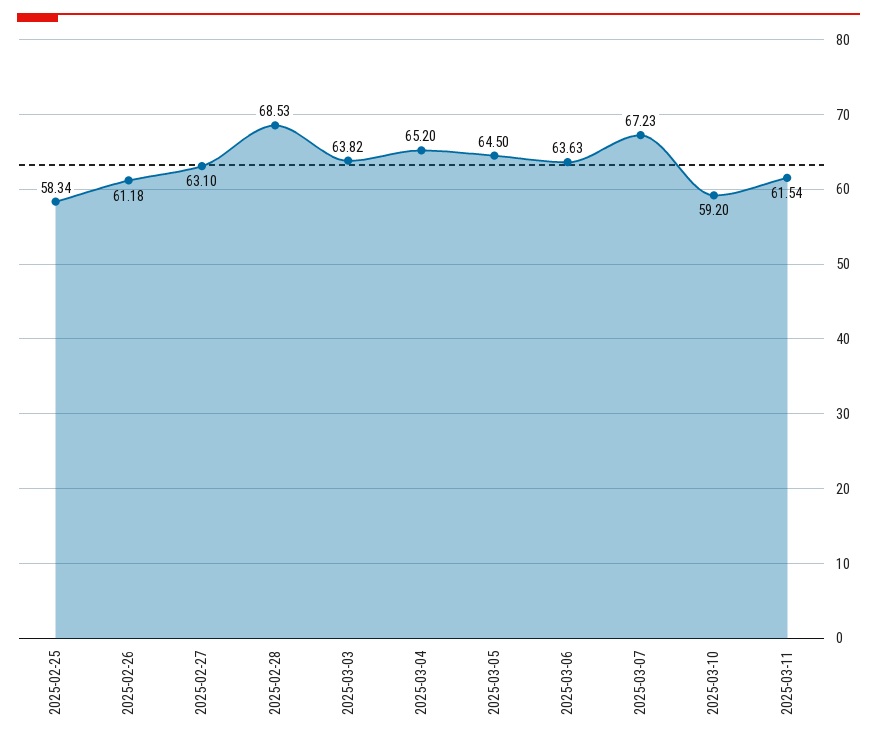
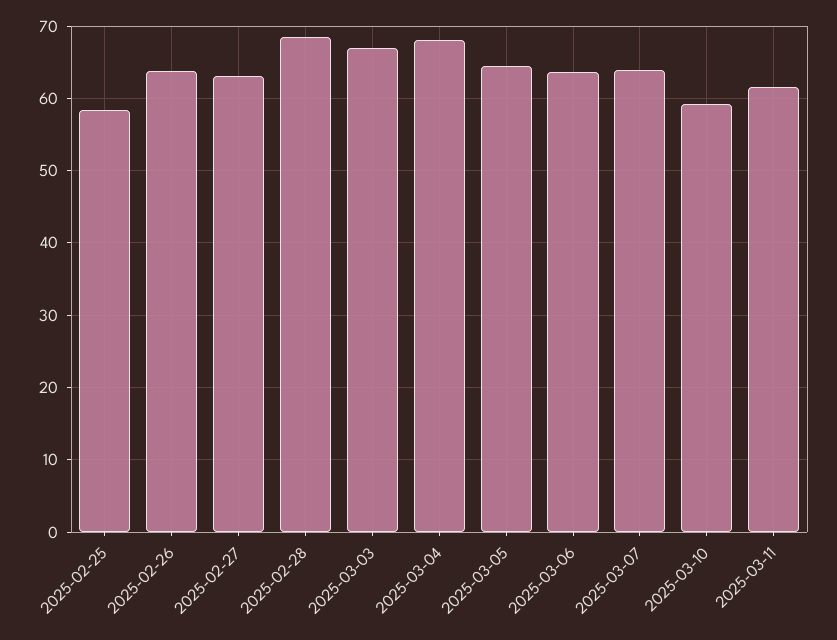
  {
    "2025-02-25": 58.34,
-   "2025-02-26": 61.18,
+   "2025-02-26": 64,
    "2025-02-27": 63.1,
    "2025-02-28": 68.53,
-   "2025-03-03": 63.82,
+   "2025-03-03": 67,
-   "2025-03-04": 65.2,
+   "2025-03-04": 68,
    "2025-03-05": 64.5,
    "2025-03-06": 63.63,
-   "2025-03-07": 67.23,
+   "2025-03-07": 64,
    "2025-03-10": 59.2,
    "2025-03-11": 61.54
  }

